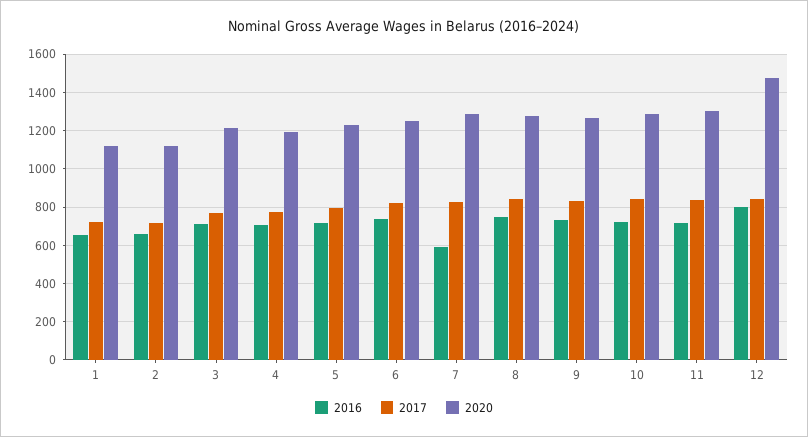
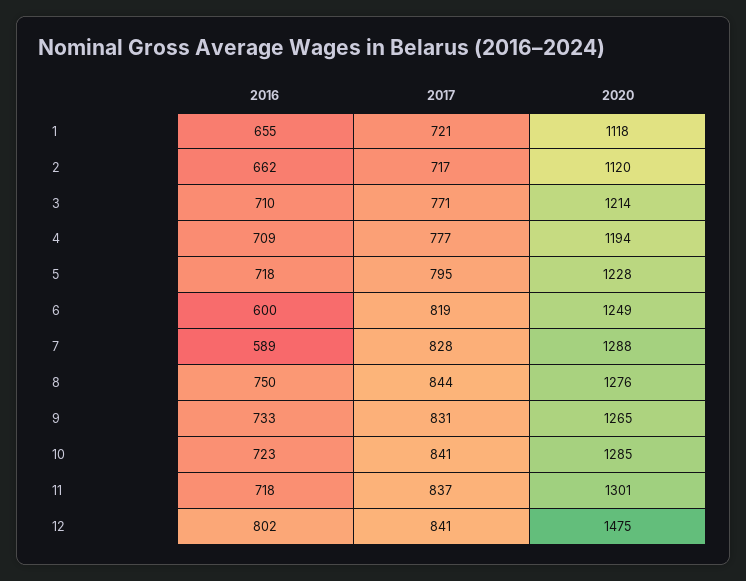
  {
    "2016": {
      "1": 655,
      "2": 662,
      "3": 710,
      "4": 709,
      "5": 718,
-     "6": 750,
+     "6": 600,
      "7": 589,
      "8": 750,
      "9": 733,
      "10": 723,
      "11": 718,
      "12": 802
    },
    "2017": {
      "1": 721,
      "2": 717,
      "3": 771,
      "4": 777,
      "5": 795,
      "6": 819,
      "7": 828,
      "8": 844,
      "9": 831,
      "10": 841,
      "11": 837,
      "12": 841
    },
    "2020": {
      "1": 1118,
      "2": 1120,
      "3": 1214,
      "4": 1194,
      "5": 1228,
      "6": 1249,
      "7": 1288,
      "8": 1276,
      "9": 1265,
      "10": 1285,
      "11": 1301,
      "12": 1475
    }
  }

